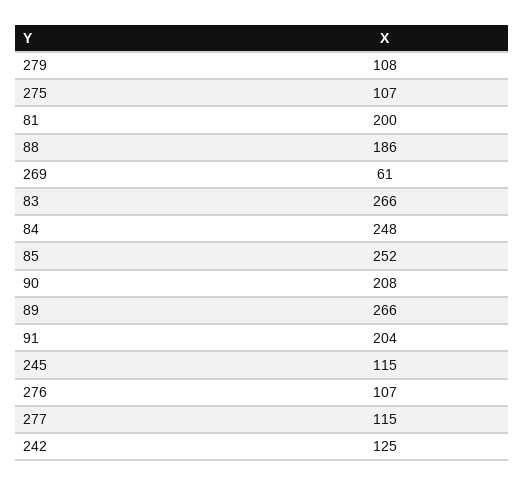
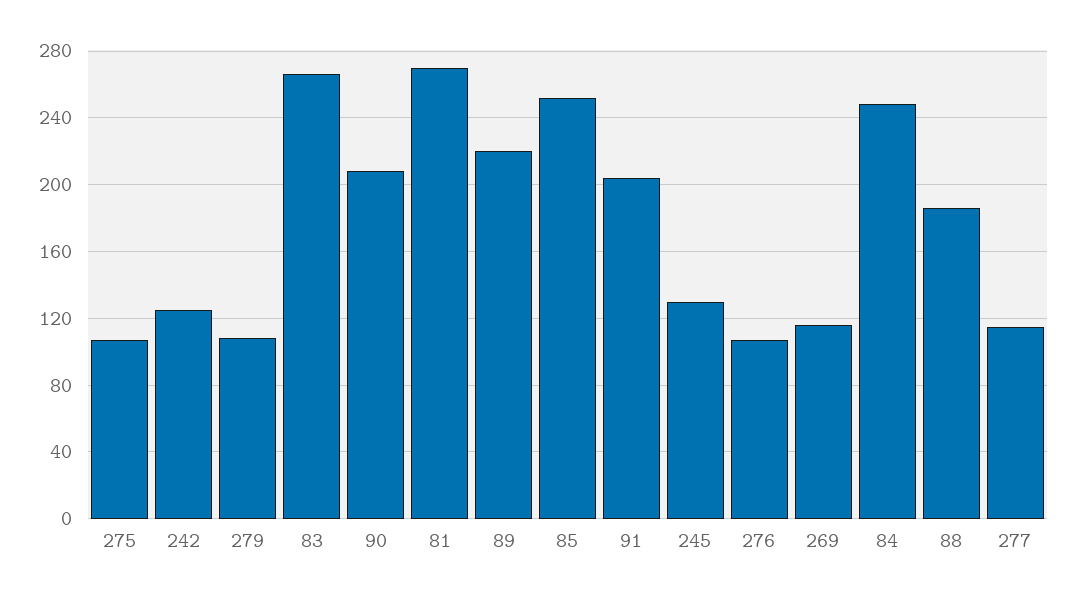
  {
    "279": 108,
    "275": 107,
-   "81": 200,
+   "81": 270,
    "88": 186,
-   "269": 61,
+   "269": 115,
    "83": 266,
    "84": 248,
    "85": 252,
    "90": 208,
-   "89": 266,
+   "89": 220,
    "91": 204,
-   "245": 115,
+   "245": 130,
    "276": 107,
    "277": 115,
    "242": 125
  }

